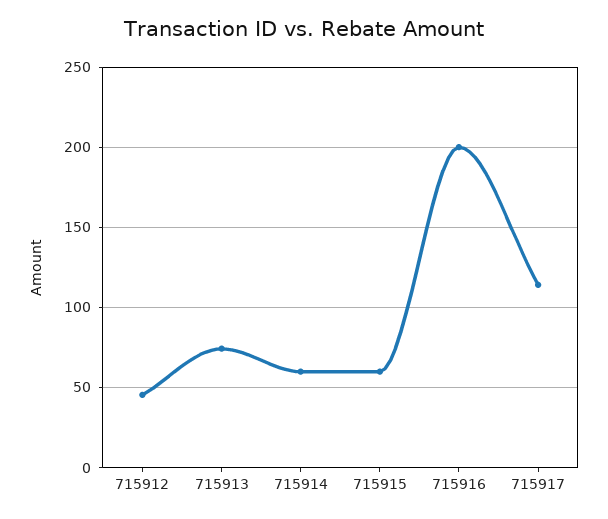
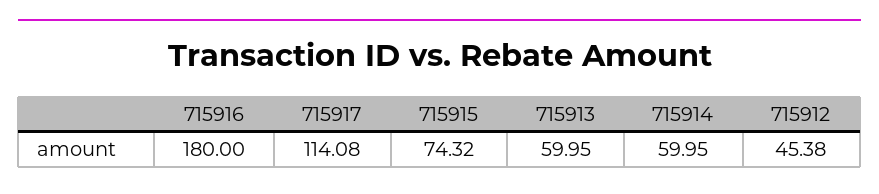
  {
    "715912": 45.38,
-   "715913": 75,
+   "715913": 59.95,
    "715914": 59.95,
-   "715915": 60,
+   "715915": 74.32,
-   "715916": 200,
+   "715916": 180,
    "715917": 114.08
  }

